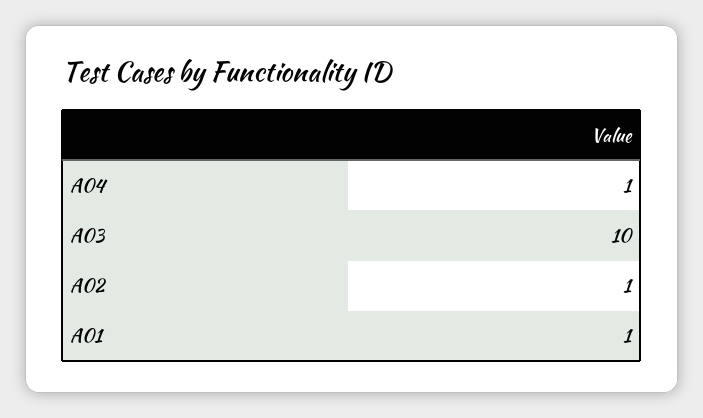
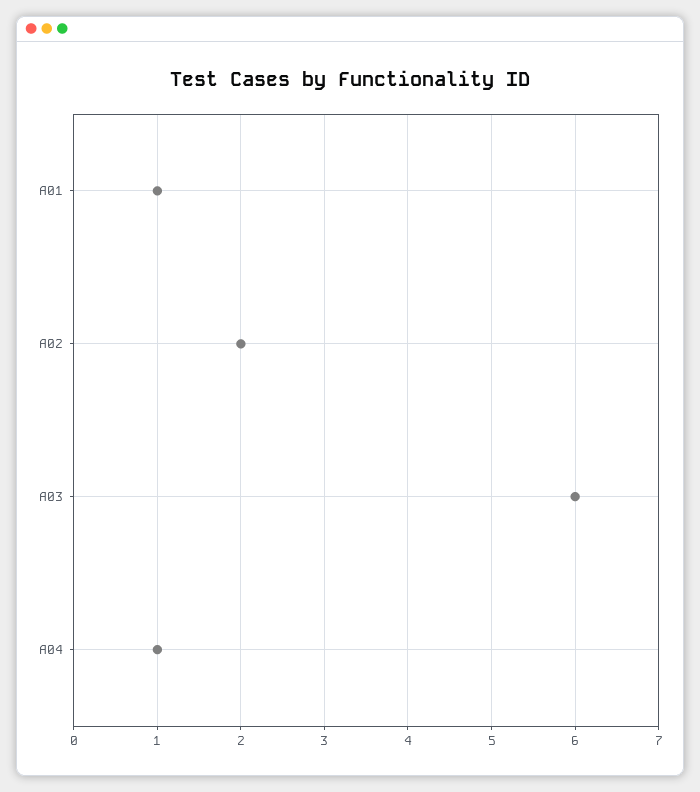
  {
    "A04": 1,
-   "A03": 10,
+   "A03": 6,
-   "A02": 1,
+   "A02": 2,
    "A01": 1
  }

